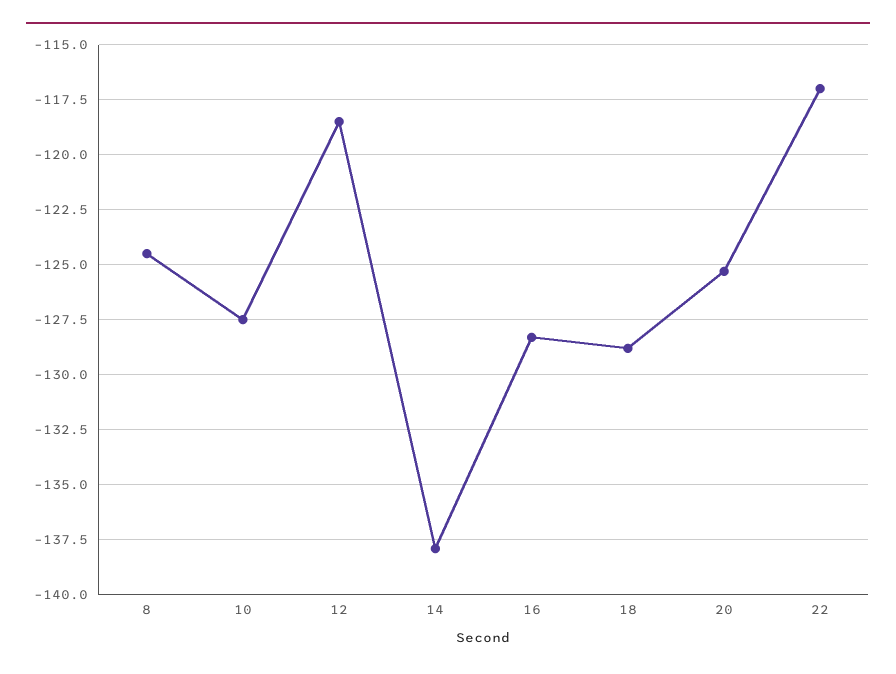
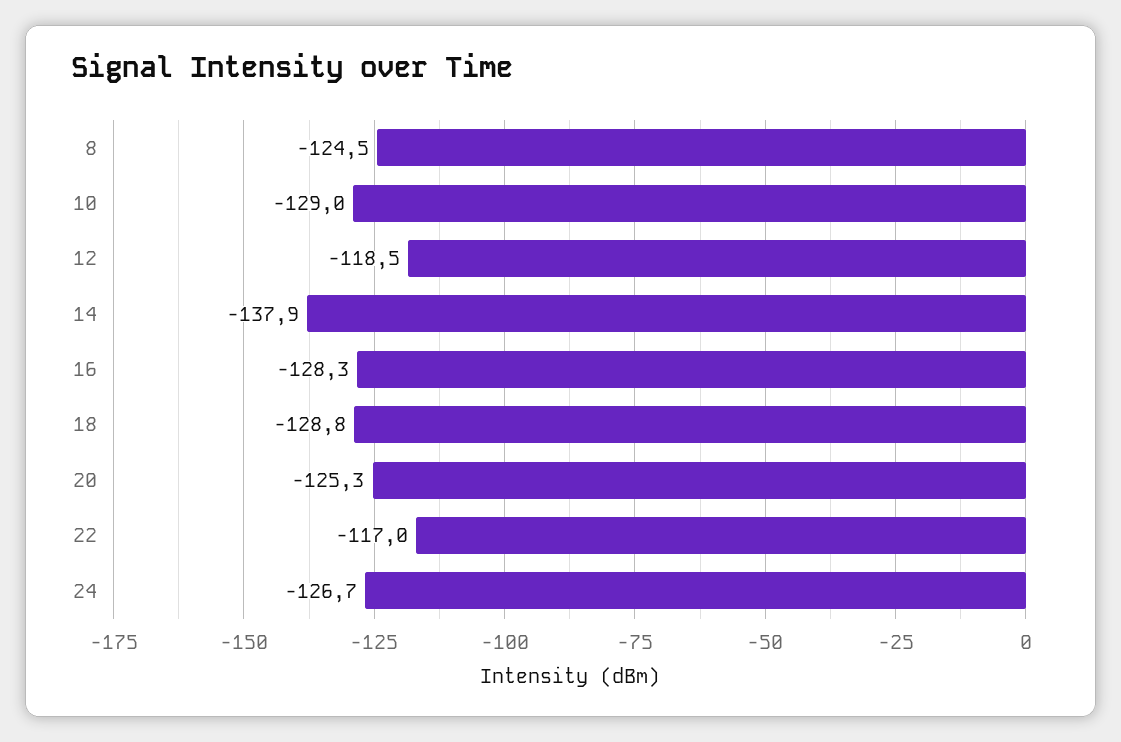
  {
    "8": -124.5,
-   "10": -127.5,
+   "10": -129,
    "12": -118.5,
    "14": -137.9,
    "16": -128.3,
    "18": -128.8,
    "20": -125.3,
-   "22": -117
+   "22": -117,
+   "24": -126.7
  }

